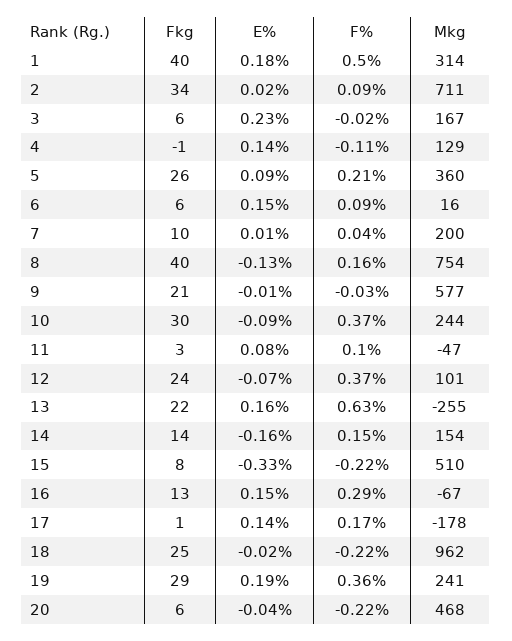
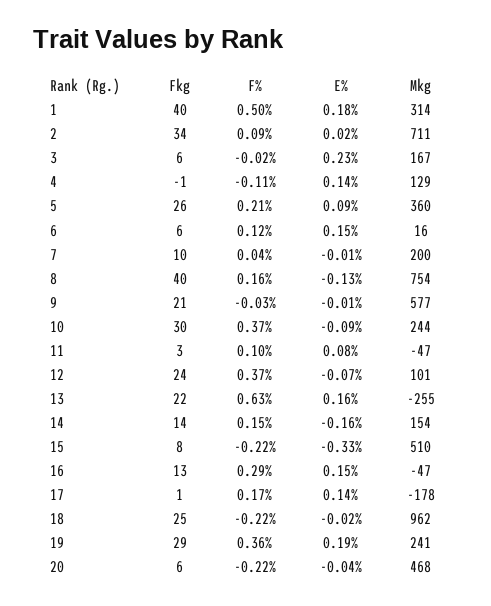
  {
    "Fkg": {
      "1": 40,
      "2": 34,
      "3": 6,
      "4": -1,
      "5": 26,
      "6": 6,
      "7": 10,
      "8": 40,
      "9": 21,
      "10": 30,
      "11": 3,
      "12": 24,
      "13": 22,
      "14": 14,
      "15": 8,
      "16": 13,
      "17": 1,
      "18": 25,
      "19": 29,
      "20": 6
    },
    "E%": {
      "1": 0.18,
      "2": 0.02,
      "3": 0.23,
      "4": 0.14,
      "5": 0.09,
      "6": 0.15,
-     "7": 0.01,
+     "7": -0.01,
      "8": -0.13,
      "9": -0.01,
      "10": -0.09,
      "11": 0.08,
      "12": -0.07,
      "13": 0.16,
      "14": -0.16,
      "15": -0.33,
      "16": 0.15,
      "17": 0.14,
      "18": -0.02,
      "19": 0.19,
      "20": -0.04
    },
    "F%": {
      "1": 0.5,
      "2": 0.09,
      "3": -0.02,
      "4": -0.11,
      "5": 0.21,
-     "6": 0.09,
+     "6": 0.12,
      "7": 0.04,
      "8": 0.16,
      "9": -0.03,
      "10": 0.37,
      "11": 0.1,
      "12": 0.37,
      "13": 0.63,
      "14": 0.15,
      "15": -0.22,
      "16": 0.29,
      "17": 0.17,
      "18": -0.22,
      "19": 0.36,
      "20": -0.22
    },
    "Mkg": {
      "1": 314,
      "2": 711,
      "3": 167,
      "4": 129,
      "5": 360,
      "6": 16,
      "7": 200,
      "8": 754,
      "9": 577,
      "10": 244,
      "11": -47,
      "12": 101,
      "13": -255,
      "14": 154,
      "15": 510,
-     "16": -67,
+     "16": -47,
      "17": -178,
      "18": 962,
      "19": 241,
      "20": 468
    }
  }

